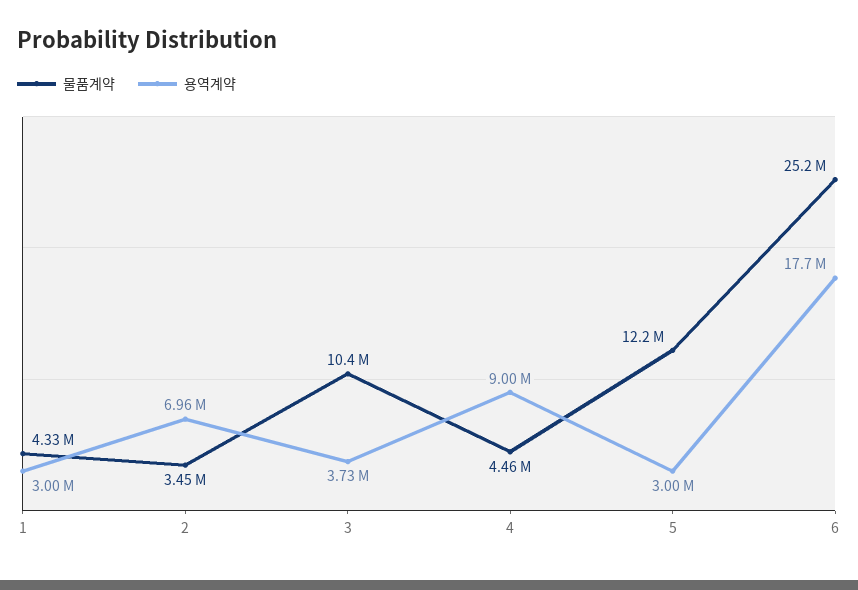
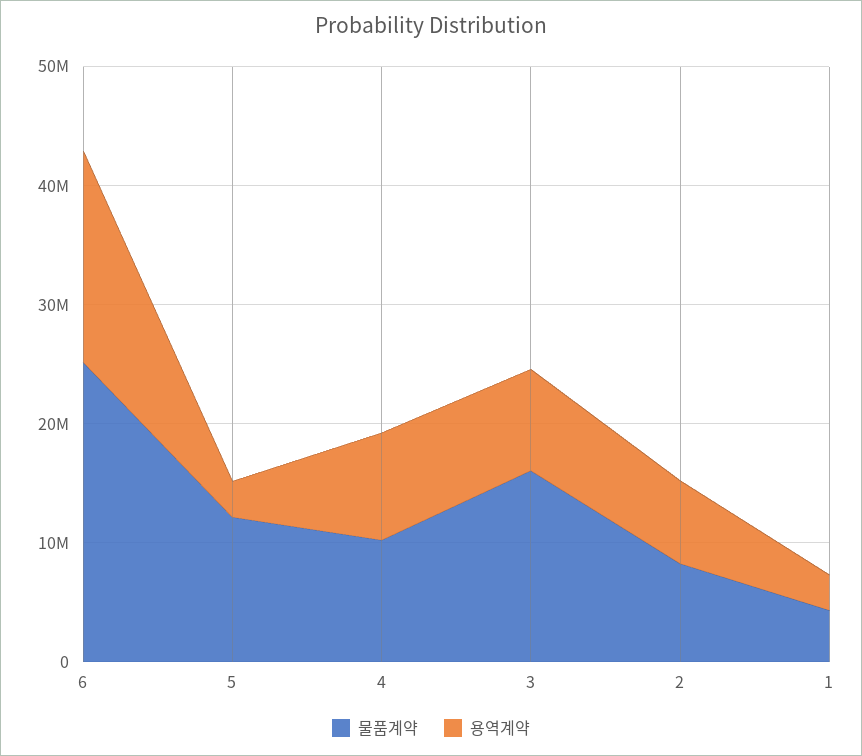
  {
    "물품계약": {
      "1": 4330000,
-     "2": 3450000,
+     "2": 8000000,
-     "3": 10400000,
+     "3": 16000000,
-     "4": 4460000,
+     "4": 10000000,
      "5": 12200000,
      "6": 25200000
    },
    "용역계약": {
      "1": 3000000,
      "2": 6960000,
-     "3": 3730000,
+     "3": 8000000,
      "4": 9000000,
      "5": 3000000,
      "6": 17700000
    }
  }

